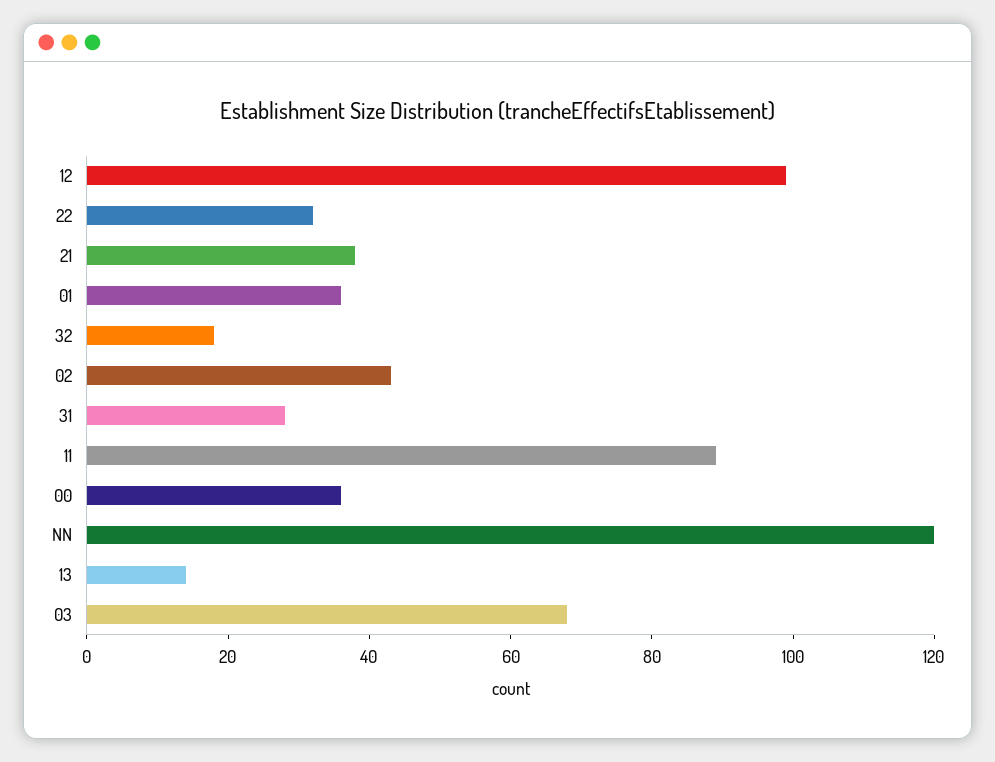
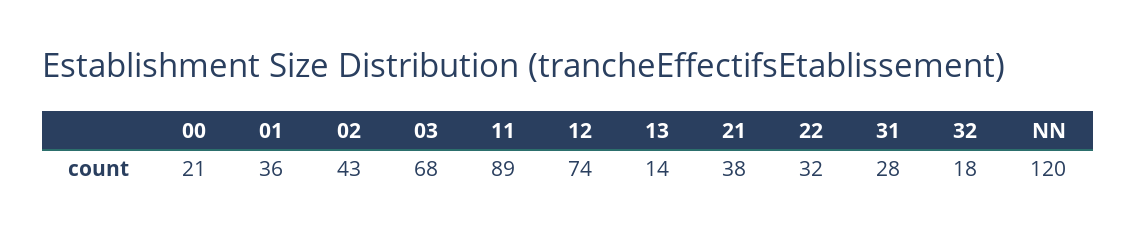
  {
-   "12": 100,
+   "12": 74,
    "22": 32,
    "21": 38,
    "01": 36,
    "32": 18,
    "02": 43,
    "31": 28,
    "11": 89,
-   "00": 35,
+   "00": 21,
    "NN": 120,
    "13": 14,
    "03": 68
  }

